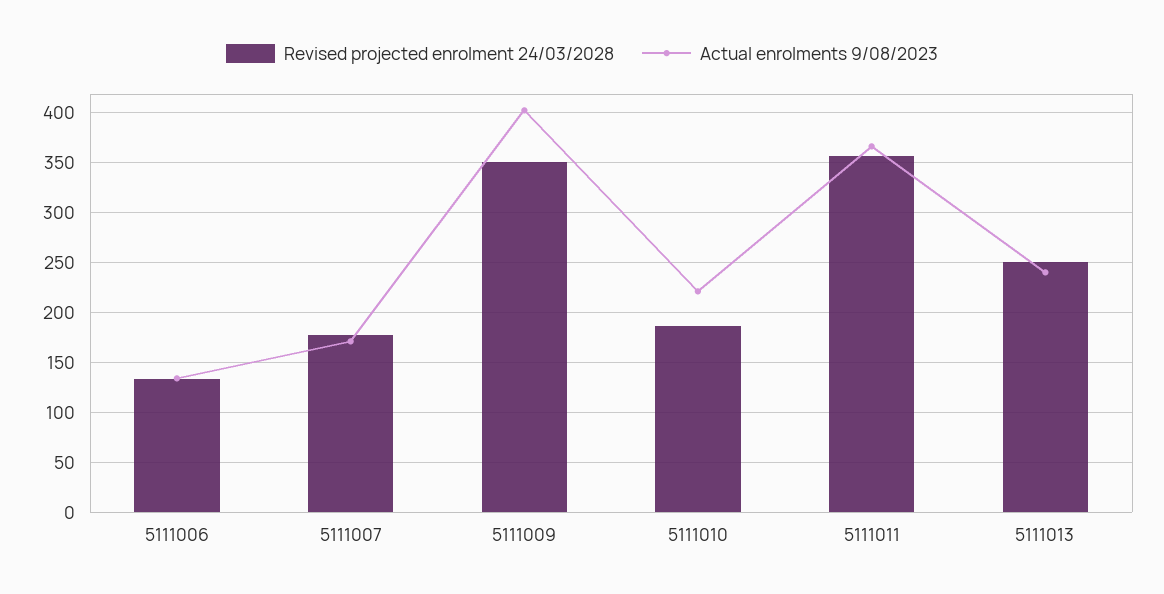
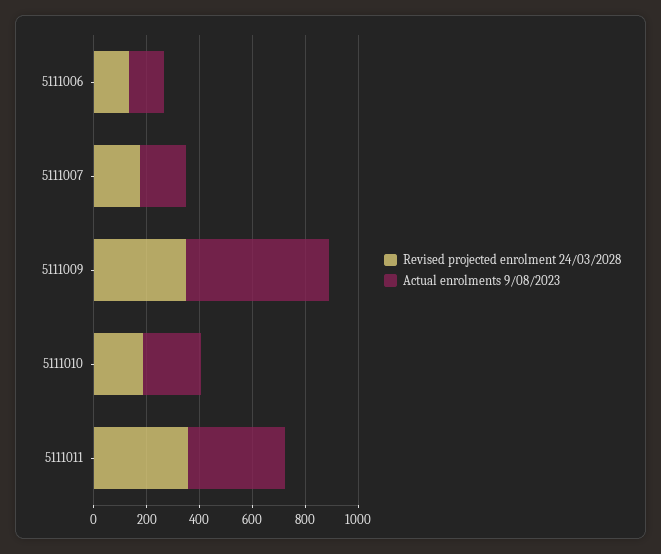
  {
    "Revised projected enrolment 24/03/2028": {
      "5111006": 130,
      "5111007": 180,
      "5111009": 350,
      "5111010": 190,
-     "5111011": 360,
+     "5111011": 360
-     "5111013": 250
    },
    "Actual enrolments 9/08/2023": {
      "5111006": 130,
      "5111007": 170,
-     "5111009": 400,
+     "5111009": 550,
      "5111010": 220,
-     "5111011": 370,
+     "5111011": 370
-     "5111013": 240
    }
  }

